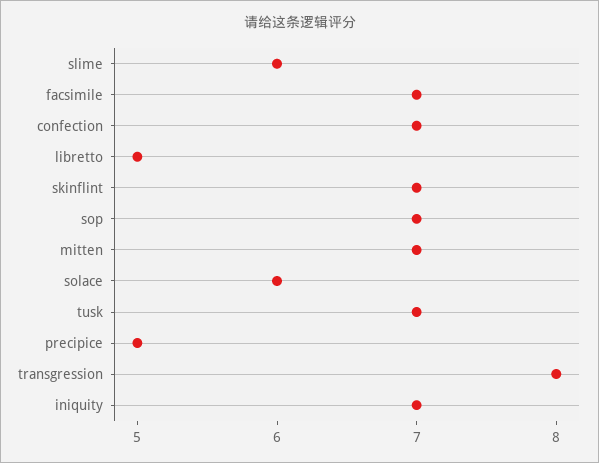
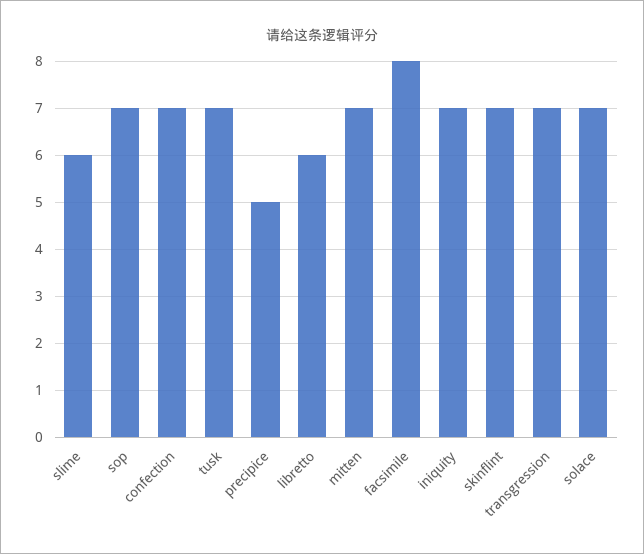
  {
    "slime": 6,
-   "facsimile": 7,
+   "facsimile": 8,
    "confection": 7,
-   "libretto": 5,
+   "libretto": 6,
    "skinflint": 7,
    "sop": 7,
    "mitten": 7,
-   "solace": 6,
+   "solace": 7,
    "tusk": 7,
    "precipice": 5,
-   "transgression": 8,
+   "transgression": 7,
    "iniquity": 7
  }

